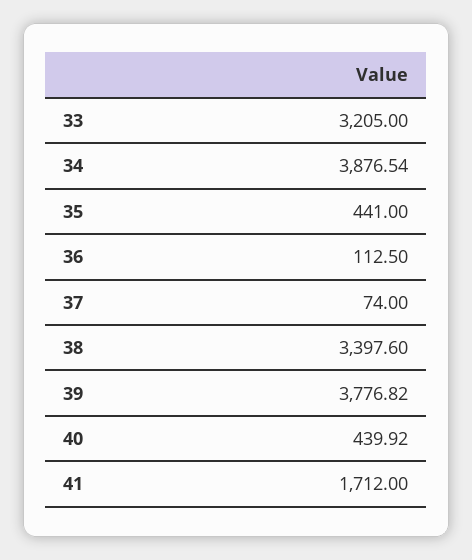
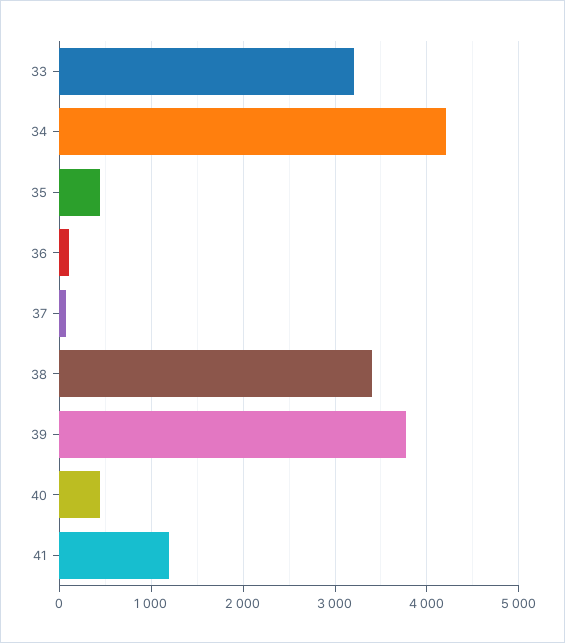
  {
    "33": 3205,
-   "34": 3876.54,
+   "34": 4200,
    "35": 441,
    "36": 112.5,
    "37": 74,
    "38": 3397.6,
    "39": 3776.82,
    "40": 439.92,
-   "41": 1712
+   "41": 1200
  }

